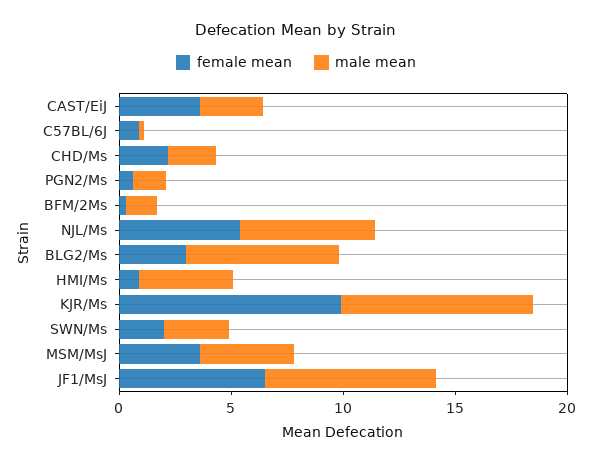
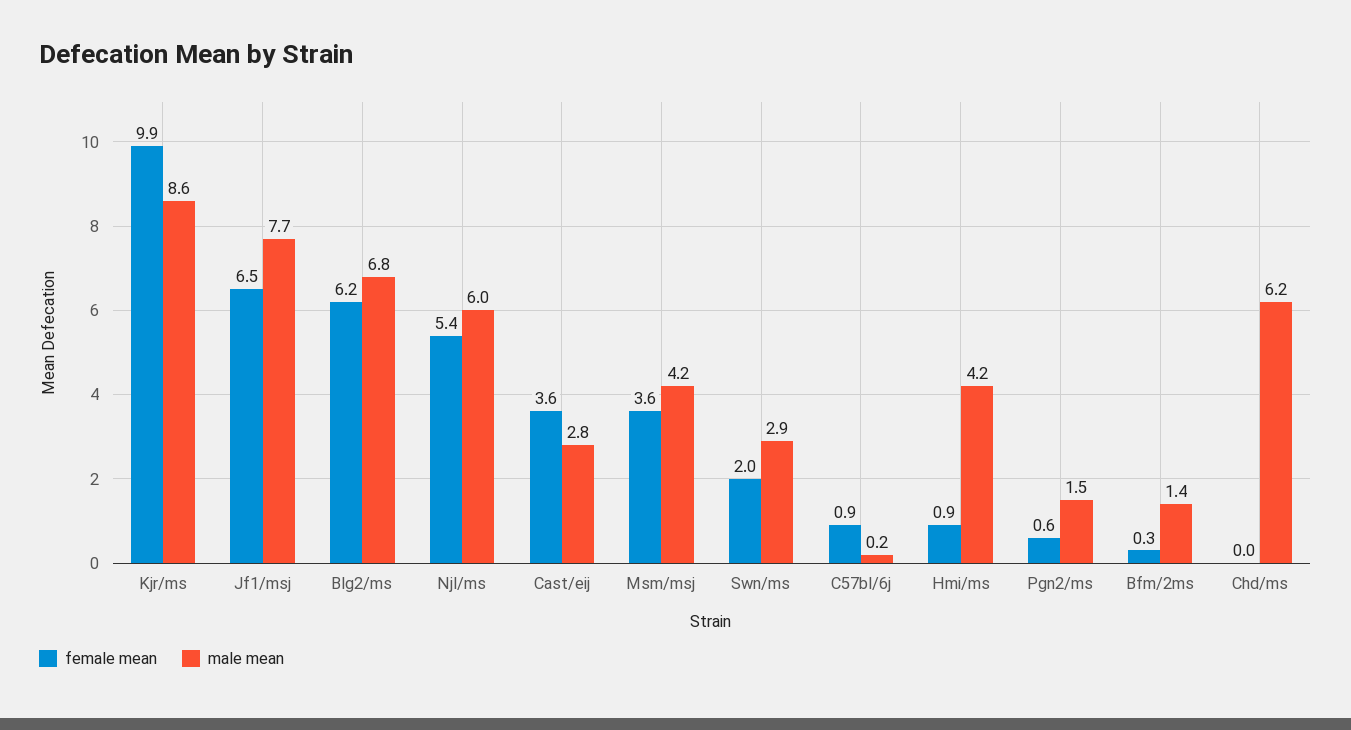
  {
    "female mean": {
      "CAST/EiJ": 3.6,
      "C57BL/6J": 0.9,
-     "CHD/Ms": 2,
+     "CHD/Ms": 0,
      "PGN2/Ms": 0.6,
      "BFM/2Ms": 0.3,
      "NJL/Ms": 5.4,
-     "BLG2/Ms": 3,
+     "BLG2/Ms": 6.2,
      "HMI/Ms": 0.9,
      "KJR/Ms": 9.9,
      "SWN/Ms": 2,
      "MSM/MsJ": 3.6,
      "JF1/MsJ": 6.5
    },
    "male mean": {
      "CAST/EiJ": 2.8,
      "C57BL/6J": 0.2,
-     "CHD/Ms": 2,
+     "CHD/Ms": 6.2,
      "PGN2/Ms": 1.5,
      "BFM/2Ms": 1.4,
      "NJL/Ms": 6,
      "BLG2/Ms": 6.8,
      "HMI/Ms": 4.2,
      "KJR/Ms": 8.6,
      "SWN/Ms": 2.9,
      "MSM/MsJ": 4.2,
      "JF1/MsJ": 7.7
    }
  }

